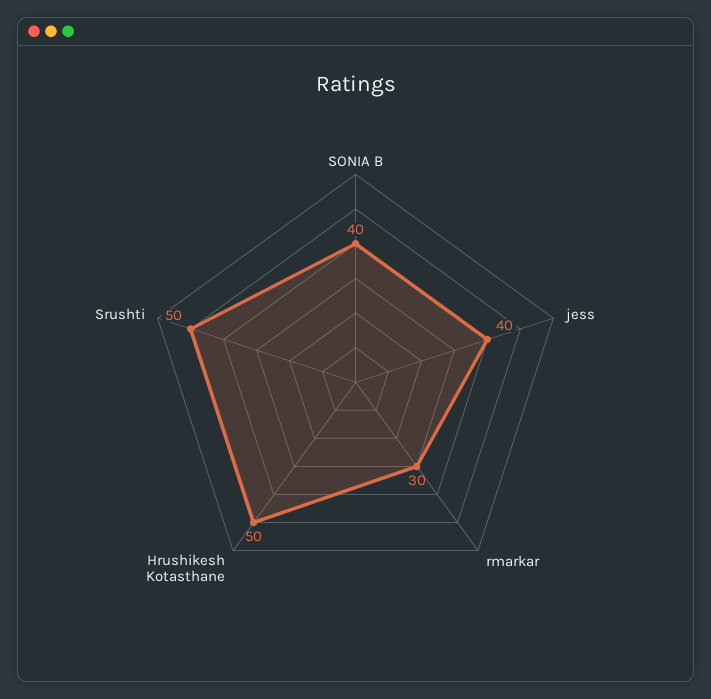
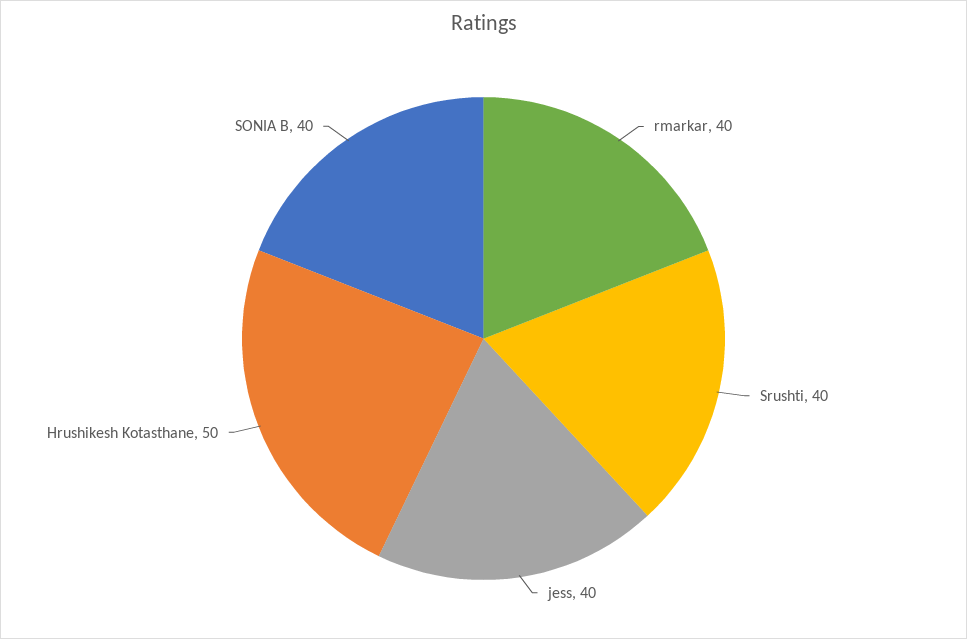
  {
    "SONIA B": 40,
    "jess": 40,
-   "rmarkar": 30,
+   "rmarkar": 40,
    "Hrushikesh Kotasthane": 50,
-   "Srushti": 50
+   "Srushti": 40
  }

